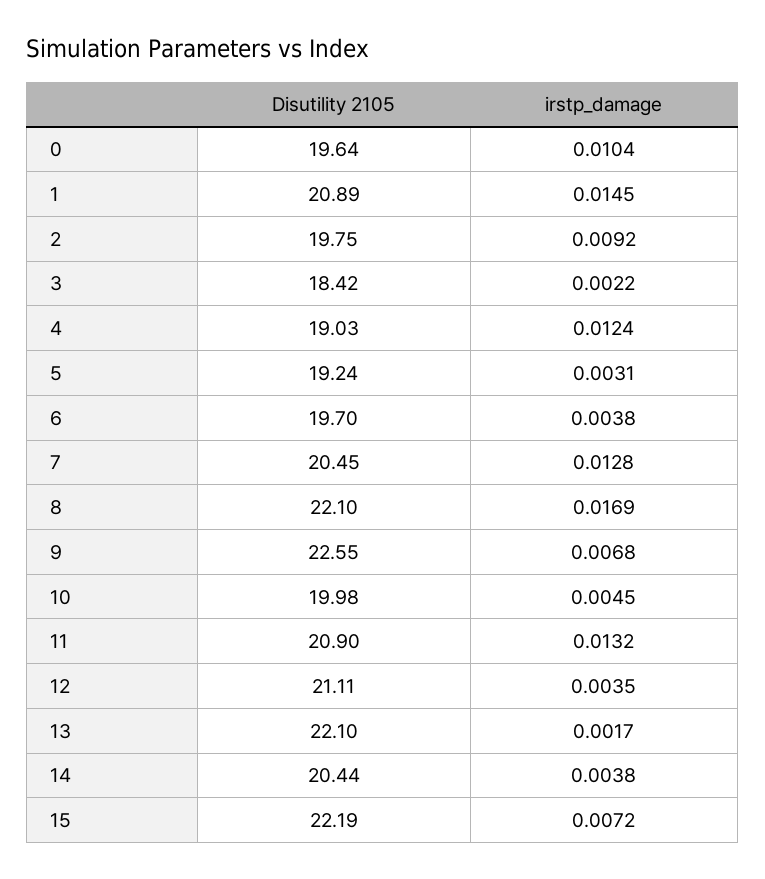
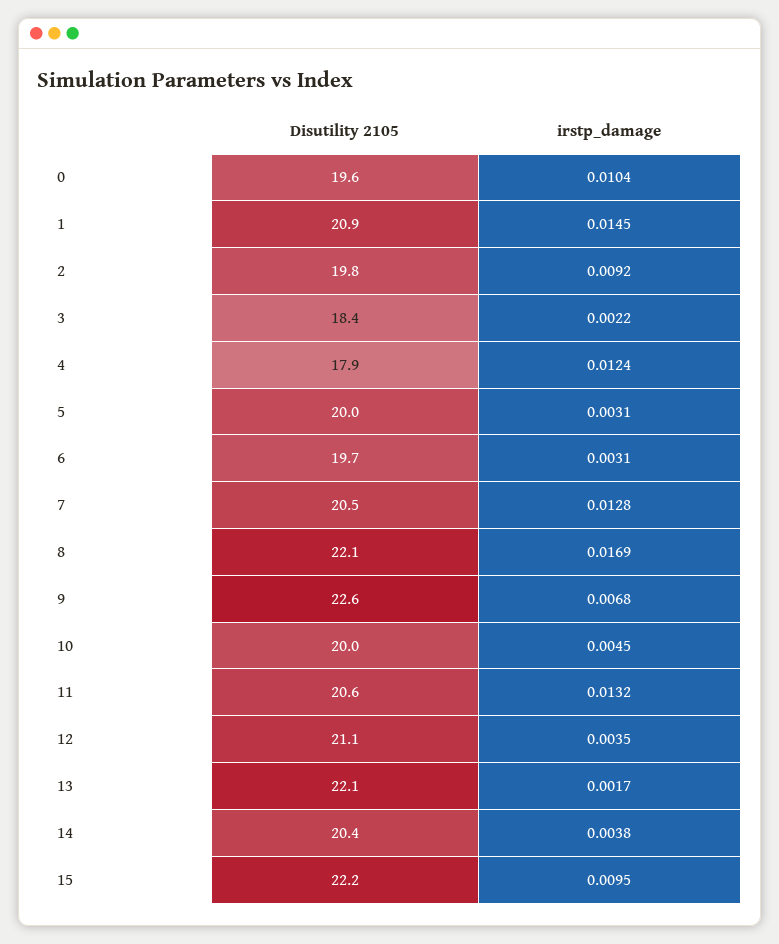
  {
    "Disutility 2105": {
      "0": 19.64,
      "1": 20.89,
      "2": 19.75,
      "3": 18.42,
-     "4": 19.03,
+     "4": 17.9,
-     "5": 19.24,
+     "5": 20,
      "6": 19.7,
      "7": 20.45,
      "8": 22.1,
      "9": 22.55,
      "10": 19.98,
-     "11": 20.9,
+     "11": 20.6,
      "12": 21.11,
      "13": 22.1,
      "14": 20.44,
      "15": 22.19
    },
    "irstp_damage": {
      "0": 0.0104,
      "1": 0.0145,
      "2": 0.0092,
      "3": 0.0022,
      "4": 0.0124,
      "5": 0.0031,
-     "6": 0.0038,
+     "6": 0.0031,
      "7": 0.0128,
      "8": 0.0169,
      "9": 0.0068,
      "10": 0.0045,
      "11": 0.0132,
      "12": 0.0035,
      "13": 0.0017,
      "14": 0.0038,
-     "15": 0.0072
+     "15": 0.0095
    }
  }

